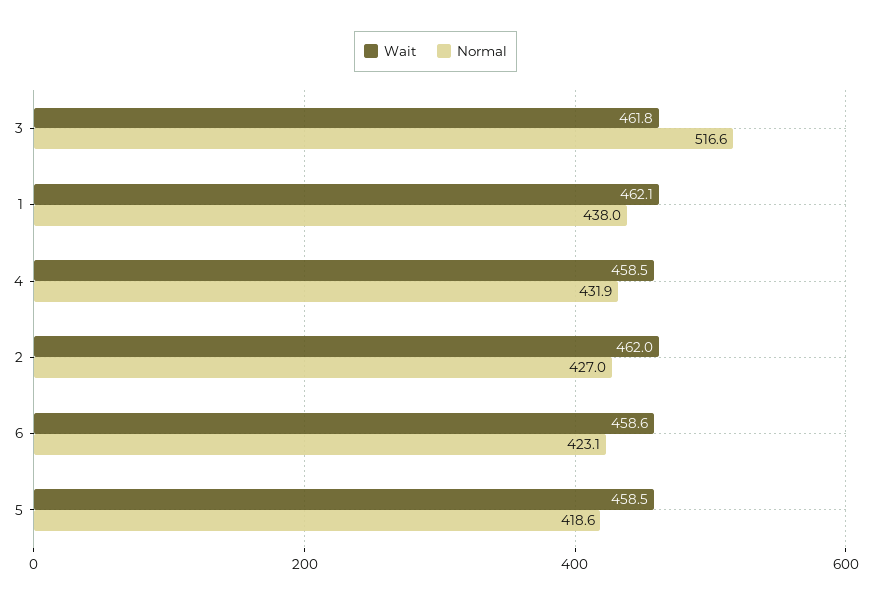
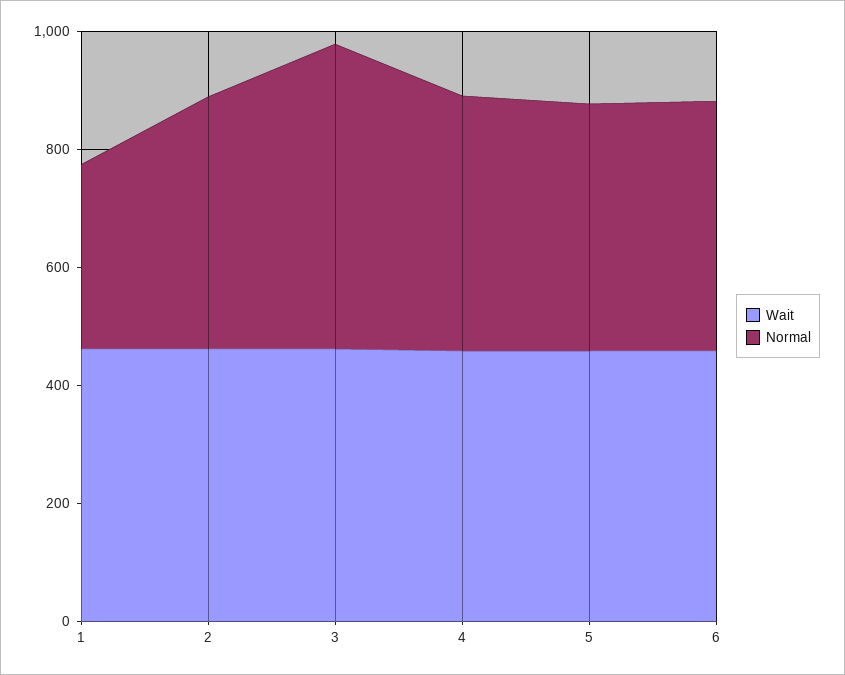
  {
    "Wait": {
      "3": 461.8,
      "1": 462.1,
      "4": 458.5,
      "2": 462,
      "6": 458.6,
      "5": 458.5
    },
    "Normal": {
      "3": 516.6,
-     "1": 438,
+     "1": 300,
      "4": 431.9,
      "2": 427,
      "6": 423.1,
      "5": 418.6
    }
  }

